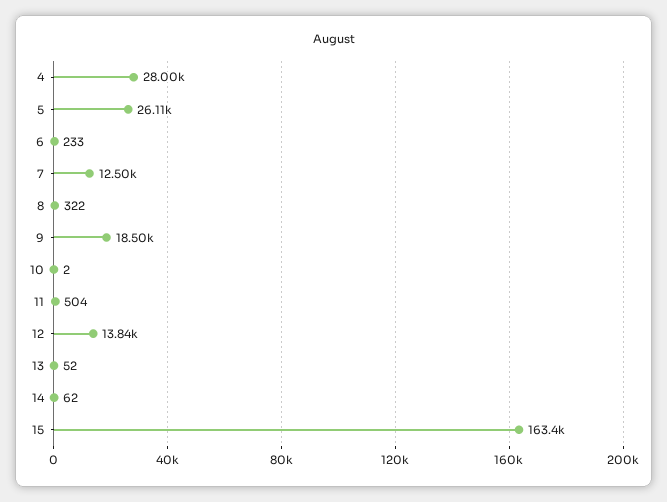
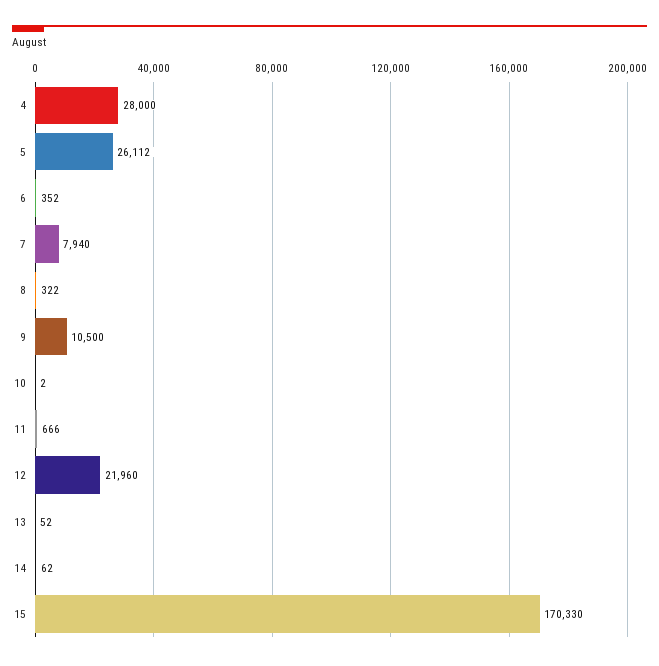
  {
    "4": 28000,
    "5": 26112,
-   "6": 233,
+   "6": 352,
-   "7": 12500,
+   "7": 7940,
    "8": 322,
-   "9": 18500,
+   "9": 10500,
    "10": 2,
-   "11": 504,
+   "11": 666,
-   "12": 13840,
+   "12": 21960,
    "13": 52,
    "14": 62,
-   "15": 163400
+   "15": 170330
  }

